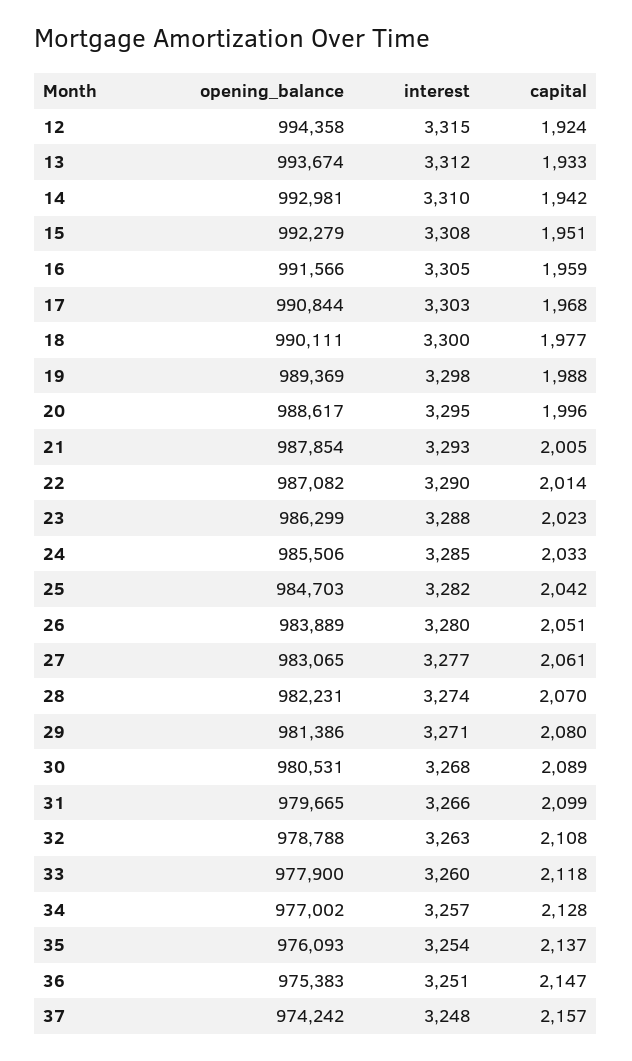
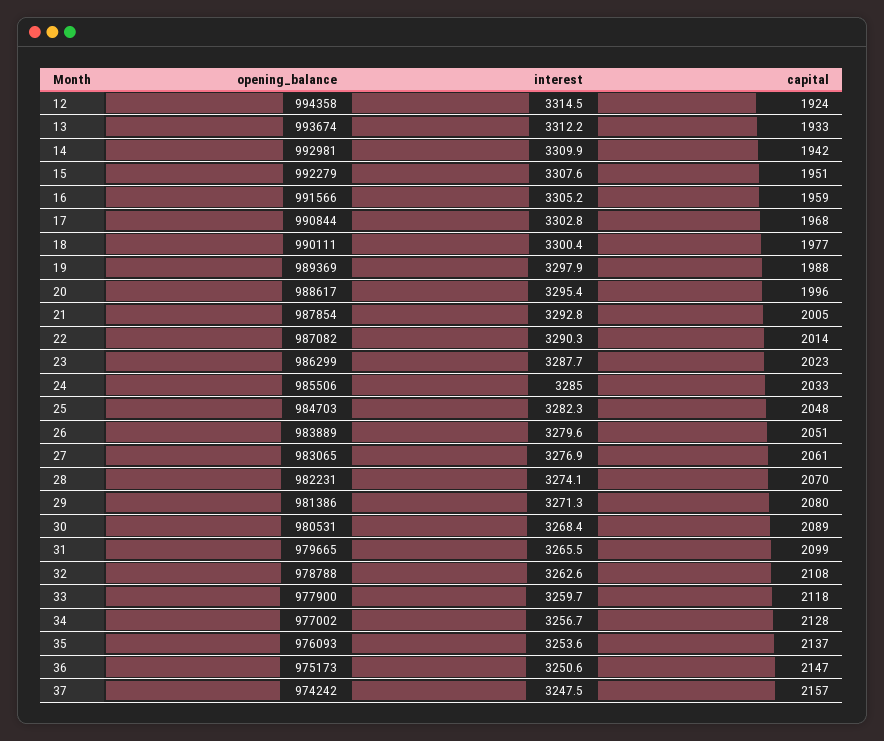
  {
    "opening_balance": {
      "12": 994358,
      "13": 993674,
      "14": 992981,
      "15": 992279,
      "16": 991566,
      "17": 990844,
      "18": 990111,
      "19": 989369,
      "20": 988617,
      "21": 987854,
      "22": 987082,
      "23": 986299,
      "24": 985506,
      "25": 984703,
      "26": 983889,
      "27": 983065,
      "28": 982231,
      "29": 981386,
      "30": 980531,
      "31": 979665,
      "32": 978788,
      "33": 977900,
      "34": 977002,
      "35": 976093,
-     "36": 975383,
+     "36": 975173,
      "37": 974242
    },
    "interest": {
      "12": 3314.5,
      "13": 3312.2,
      "14": 3309.9,
      "15": 3307.6,
      "16": 3305.2,
      "17": 3302.8,
      "18": 3300.4,
      "19": 3297.9,
      "20": 3295.4,
      "21": 3292.8,
      "22": 3290.3,
      "23": 3287.7,
      "24": 3285,
      "25": 3282.3,
      "26": 3279.6,
      "27": 3276.9,
      "28": 3274.1,
      "29": 3271.3,
      "30": 3268.4,
      "31": 3265.5,
      "32": 3262.6,
      "33": 3259.7,
      "34": 3256.7,
      "35": 3253.6,
      "36": 3250.6,
      "37": 3247.5
    },
    "capital": {
      "12": 1924,
      "13": 1933,
      "14": 1942,
      "15": 1951,
      "16": 1959,
      "17": 1968,
      "18": 1977,
      "19": 1988,
      "20": 1996,
      "21": 2005,
      "22": 2014,
      "23": 2023,
      "24": 2033,
-     "25": 2042,
+     "25": 2048,
      "26": 2051,
      "27": 2061,
      "28": 2070,
      "29": 2080,
      "30": 2089,
      "31": 2099,
      "32": 2108,
      "33": 2118,
      "34": 2128,
      "35": 2137,
      "36": 2147,
      "37": 2157
    }
  }

